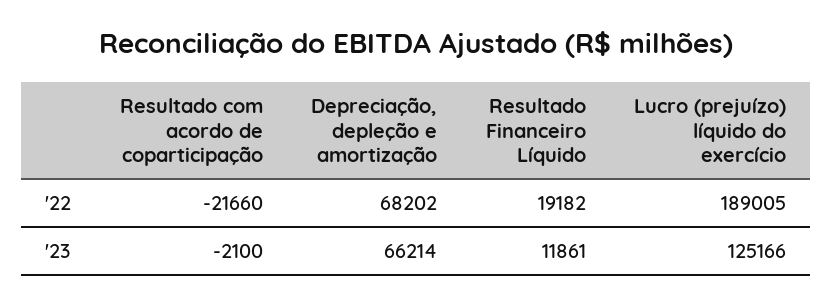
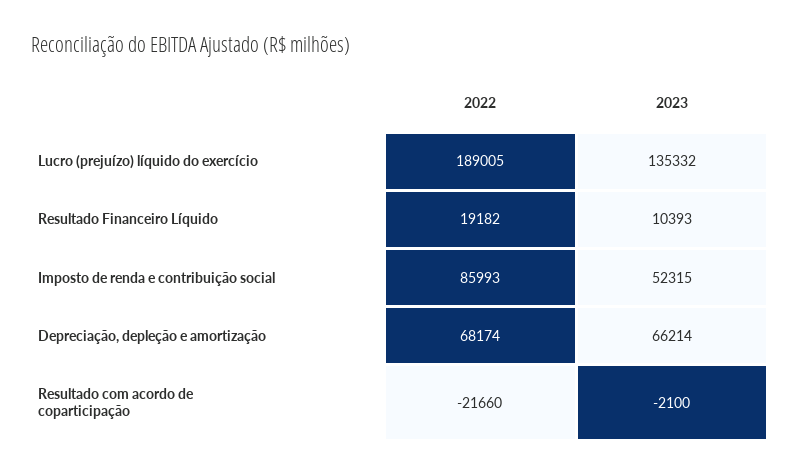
  {
    "Resultado com acordo de coparticipação": {
      "'22": -21660,
      "'23": -2100
    },
    "Depreciação, depleção e amortização": {
-     "'22": 68202,
+     "'22": 68174,
      "'23": 66214
    },
    "Resultado Financeiro Líquido": {
      "'22": 19182,
-     "'23": 11861
+     "'23": 10393
    },
    "Lucro (prejuízo) líquido do exercício": {
      "'22": 189005,
-     "'23": 125166
+     "'23": 135332
-   }
+   },
+   "Imposto de renda e contribuição social": {
+     "'22": 85993,
+     "'23": 52315
+   }
  }

